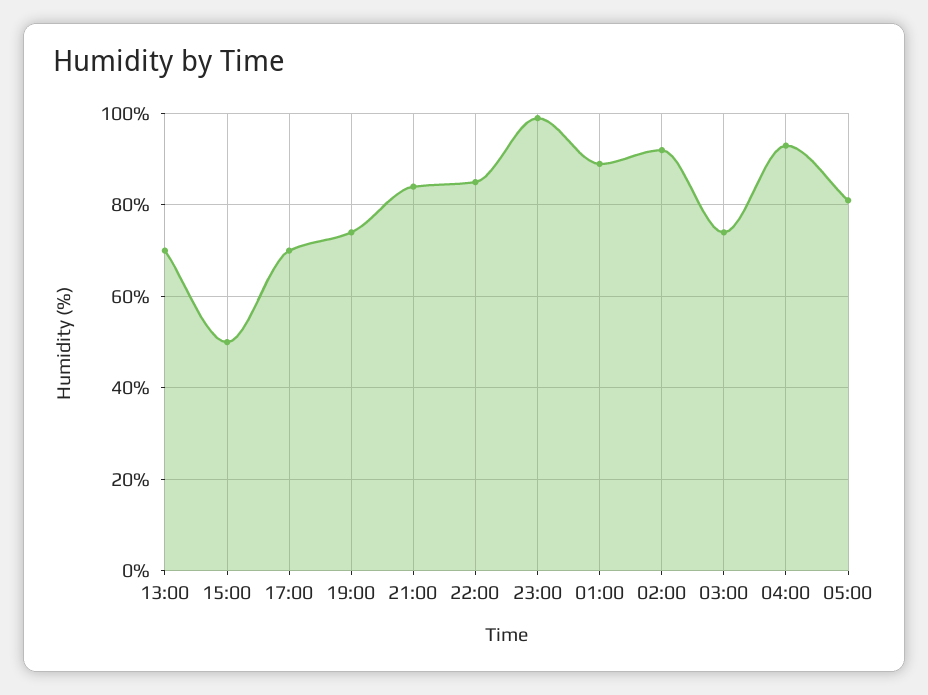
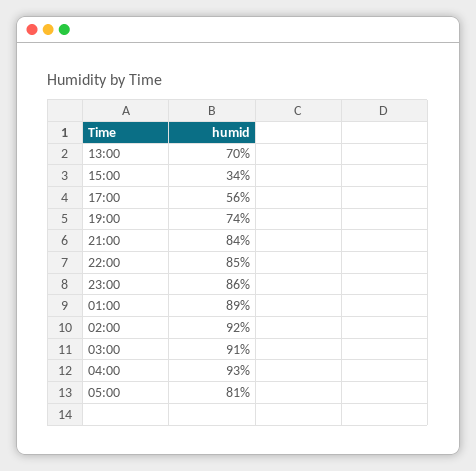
  {
    "13:00": 70,
-   "15:00": 50,
+   "15:00": 34,
-   "17:00": 70,
+   "17:00": 56,
    "19:00": 74,
    "21:00": 84,
    "22:00": 85,
-   "23:00": 100,
+   "23:00": 86,
    "01:00": 89,
    "02:00": 92,
-   "03:00": 75,
+   "03:00": 91,
    "04:00": 93,
    "05:00": 81
  }

